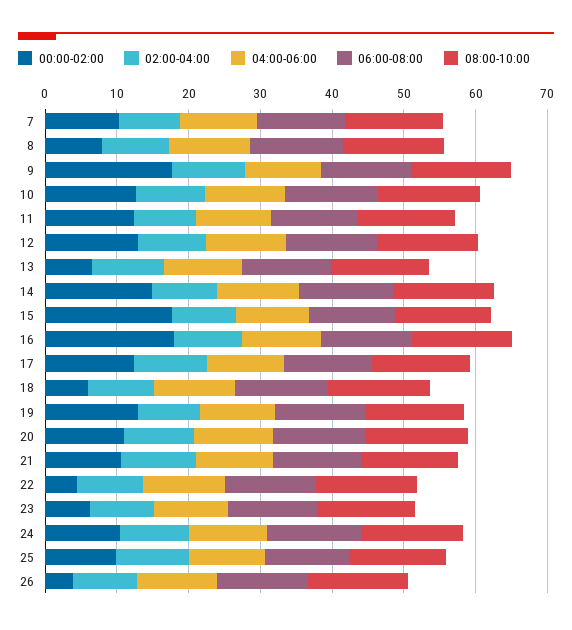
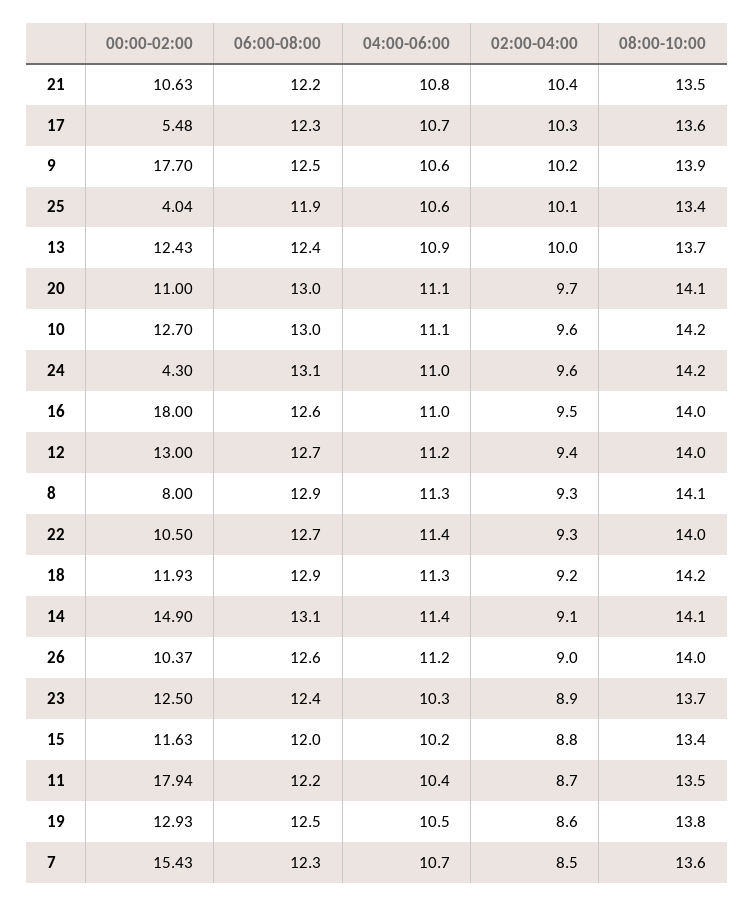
  {
    "00:00-02:00": {
-     "7": 10,
+     "7": 15.43,
      "8": 8,
      "9": 17.7,
      "10": 12.7,
-     "11": 12,
+     "11": 17.94,
      "12": 13,
-     "13": 6,
+     "13": 12.43,
      "14": 14.9,
-     "15": 18,
+     "15": 11.63,
      "16": 18,
-     "17": 12,
+     "17": 5.48,
-     "18": 6,
+     "18": 11.93,
      "19": 12.93,
      "20": 11,
      "21": 10.63,
-     "22": 4,
+     "22": 10.5,
-     "23": 6,
+     "23": 12.5,
-     "24": 10,
+     "24": 4.3,
-     "25": 10,
+     "25": 4.04,
-     "26": 4
+     "26": 10.37
    },
    "02:00-04:00": {
      "7": 8.5,
      "8": 9.3,
      "9": 10.2,
      "10": 9.6,
      "11": 8.7,
      "12": 9.4,
      "13": 10,
      "14": 9.1,
      "15": 8.8,
      "16": 9.5,
      "17": 10.3,
      "18": 9.2,
      "19": 8.6,
      "20": 9.7,
      "21": 10.4,
      "22": 9.3,
      "23": 8.9,
      "24": 9.6,
      "25": 10.1,
      "26": 9
    },
    "04:00-06:00": {
      "7": 10.7,
      "8": 11.3,
      "9": 10.6,
      "10": 11.1,
      "11": 10.4,
      "12": 11.2,
      "13": 10.9,
      "14": 11.4,
      "15": 10.2,
      "16": 11,
      "17": 10.7,
      "18": 11.3,
      "19": 10.5,
      "20": 11.1,
      "21": 10.8,
      "22": 11.4,
      "23": 10.3,
      "24": 11,
      "25": 10.6,
      "26": 11.2
    },
    "06:00-08:00": {
      "7": 12.3,
      "8": 12.9,
      "9": 12.5,
      "10": 13,
      "11": 12.2,
      "12": 12.7,
      "13": 12.4,
      "14": 13.1,
      "15": 12,
      "16": 12.6,
      "17": 12.3,
      "18": 12.9,
      "19": 12.5,
      "20": 13,
      "21": 12.2,
      "22": 12.7,
      "23": 12.4,
      "24": 13.1,
      "25": 11.9,
      "26": 12.6
    },
    "08:00-10:00": {
      "7": 13.6,
      "8": 14.1,
      "9": 13.9,
      "10": 14.2,
      "11": 13.5,
      "12": 14,
      "13": 13.7,
      "14": 14.1,
      "15": 13.4,
      "16": 14,
      "17": 13.6,
      "18": 14.2,
      "19": 13.8,
      "20": 14.1,
      "21": 13.5,
      "22": 14,
      "23": 13.7,
      "24": 14.2,
      "25": 13.4,
      "26": 14
    }
  }

